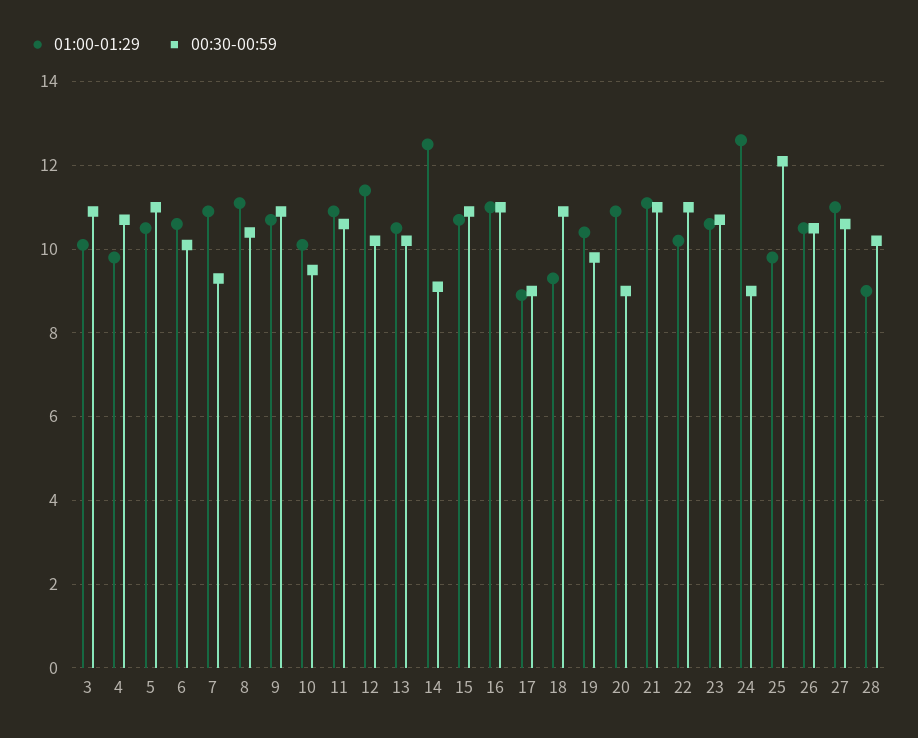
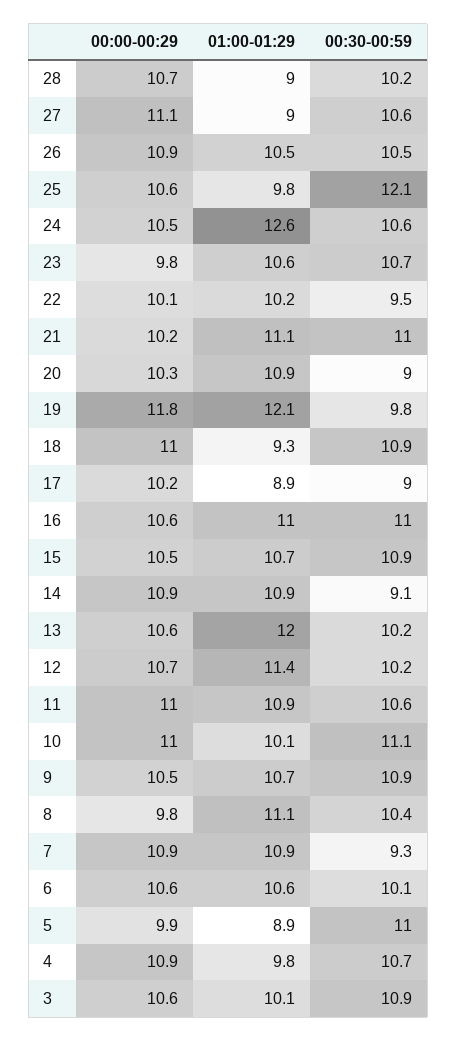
  {
    "01:00-01:29": {
      "3": 10.1,
      "4": 9.8,
-     "5": 10.5,
+     "5": 8.9,
      "6": 10.6,
      "7": 10.9,
      "8": 11.1,
      "9": 10.7,
      "10": 10.1,
      "11": 10.9,
      "12": 11.4,
-     "13": 10.5,
+     "13": 12,
-     "14": 12.5,
+     "14": 10.9,
      "15": 10.7,
      "16": 11,
      "17": 8.9,
      "18": 9.3,
-     "19": 10.5,
+     "19": 12.1,
      "20": 10.9,
      "21": 11.1,
      "22": 10.2,
      "23": 10.6,
      "24": 12.6,
      "25": 9.8,
      "26": 10.5,
-     "27": 11,
+     "27": 9,
      "28": 9
    },
    "00:30-00:59": {
      "3": 10.9,
      "4": 10.7,
      "5": 11,
      "6": 10.1,
      "7": 9.3,
      "8": 10.4,
      "9": 10.9,
-     "10": 9.5,
+     "10": 11.1,
      "11": 10.6,
      "12": 10.2,
      "13": 10.2,
      "14": 9.1,
      "15": 10.9,
      "16": 11,
      "17": 9,
      "18": 10.9,
      "19": 9.8,
      "20": 9,
      "21": 11,
-     "22": 11,
+     "22": 9.5,
      "23": 10.7,
-     "24": 9,
+     "24": 10.6,
      "25": 12.1,
      "26": 10.5,
      "27": 10.6,
      "28": 10.2
-   }
+   },
+   "00:00-00:29": {
+     "28": 10.7,
+     "27": 11.1,
+     "26": 10.9,
+     "25": 10.6,
+     "24": 10.5,
+     "23": 9.8,
+     "22": 10.1,
+     "21": 10.2,
+     "20": 10.3,
+     "19": 11.8,
+     "18": 11,
+     "17": 10.2,
+     "16": 10.6,
+     "15": 10.5,
+     "14": 10.9,
+     "13": 10.6,
+     "12": 10.7,
+     "11": 11,
+     "10": 11,
+     "9": 10.5,
+     "8": 9.8,
+     "7": 10.9,
+     "6": 10.6,
+     "5": 9.9,
+     "4": 10.9,
+     "3": 10.6
+   }
  }

